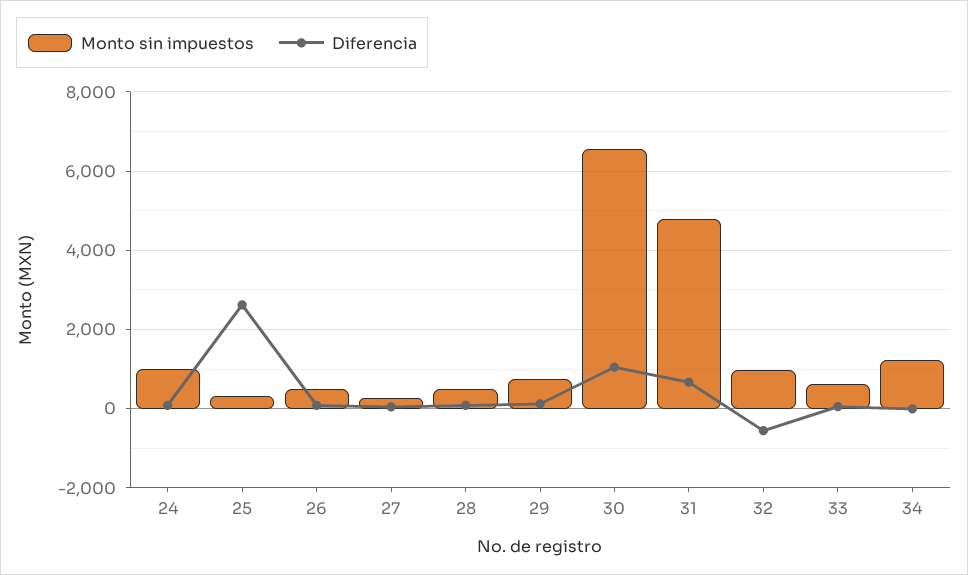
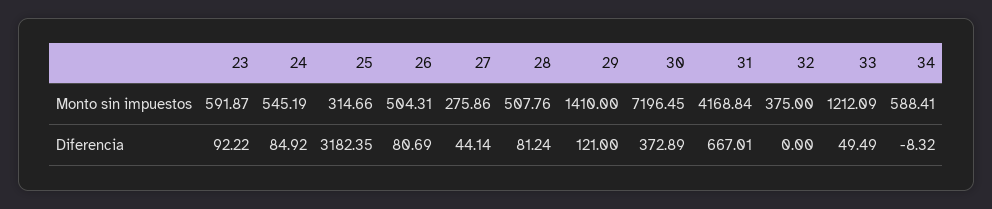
  {
    "Monto sin impuestos": {
-     "24": 1000,
+     "24": 545.19,
      "25": 314.66,
      "26": 504.31,
      "27": 275.86,
      "28": 507.76,
-     "29": 800,
+     "29": 1410,
-     "30": 6600,
+     "30": 7196.45,
-     "31": 4800,
+     "31": 4168.84,
-     "32": 1000,
+     "32": 375,
-     "33": 600,
+     "33": 1212.09,
-     "34": 1200
+     "34": 588.41,
+     "23": 591.87
    },
    "Diferencia": {
      "24": 84.92,
-     "25": 2600,
+     "25": 3182.35,
      "26": 80.69,
      "27": 44.14,
      "28": 81.24,
      "29": 121,
-     "30": 1000,
+     "30": 372.89,
      "31": 667.01,
-     "32": -600,
+     "32": 0,
      "33": 49.49,
-     "34": -8.32
+     "34": -8.32,
+     "23": 92.22
    }
  }

